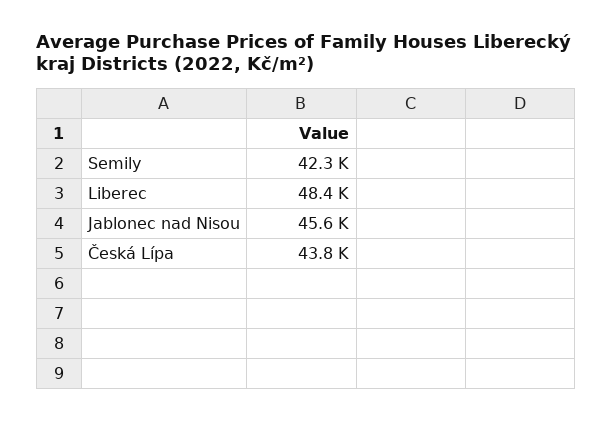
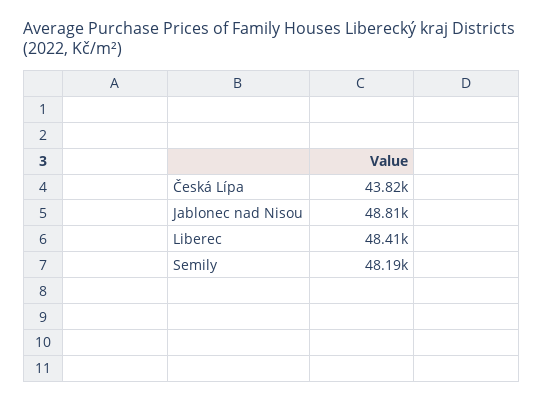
  {
-   "Semily": 42300,
+   "Semily": 48190,
    "Liberec": 48410,
-   "Jablonec nad Nisou": 45600,
+   "Jablonec nad Nisou": 48810,
    "Česká Lípa": 43820
  }

